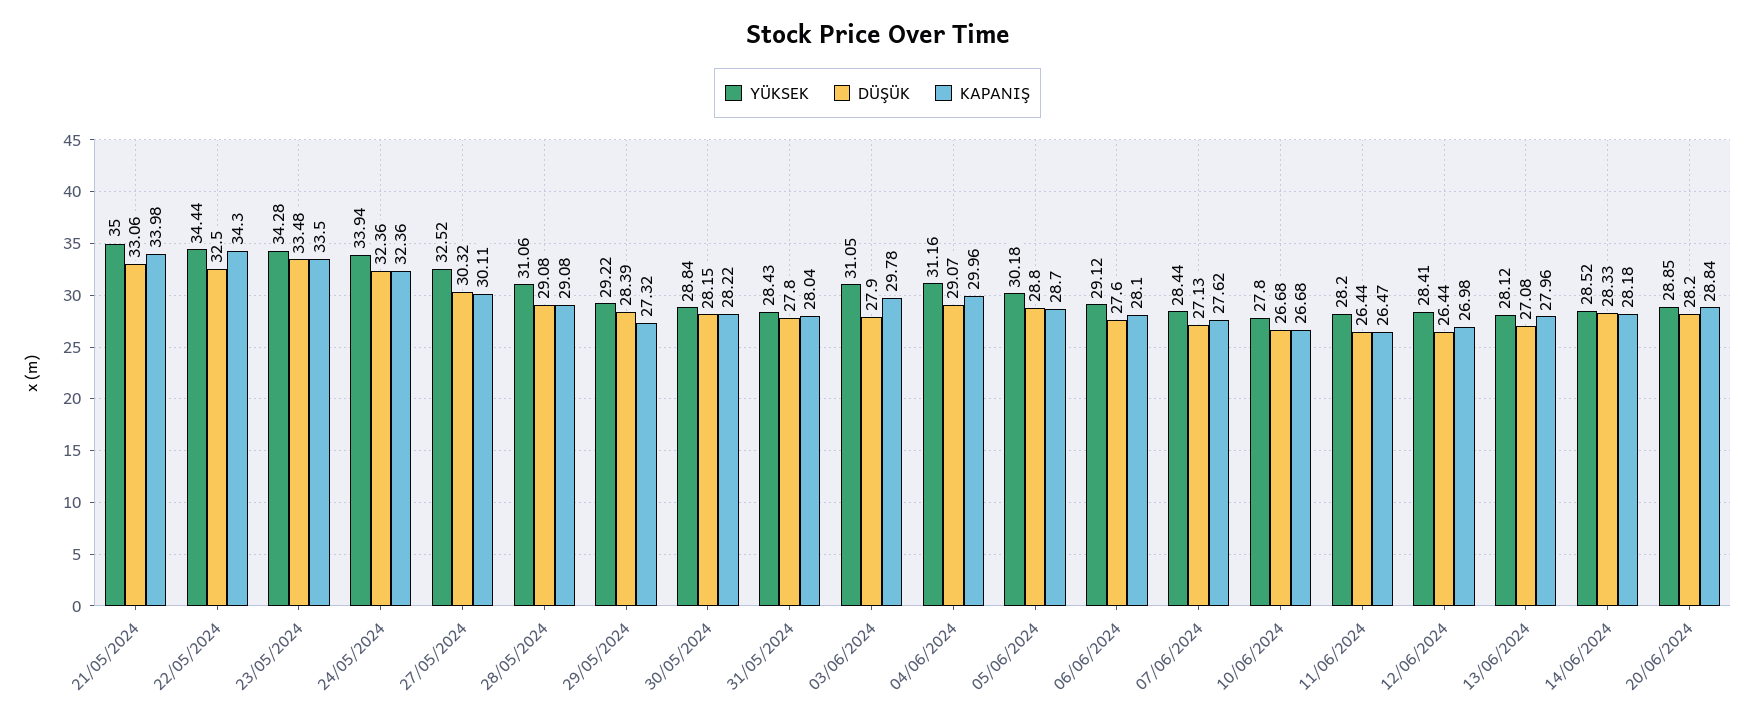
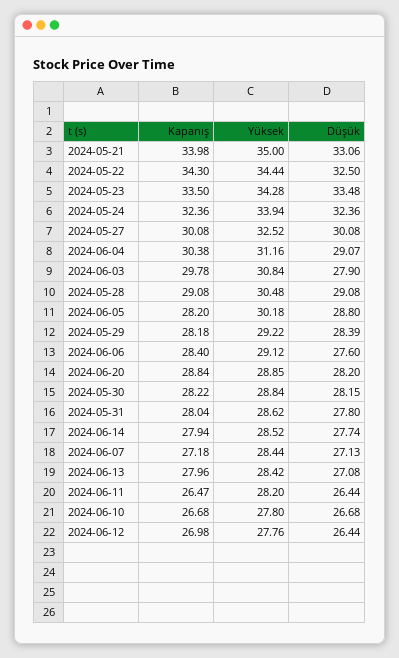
  {
    "YÜKSEK": {
      "21/05/2024": 35,
      "22/05/2024": 34.44,
      "23/05/2024": 34.28,
      "24/05/2024": 33.94,
      "27/05/2024": 32.52,
-     "28/05/2024": 31.06,
+     "28/05/2024": 30.48,
      "29/05/2024": 29.22,
      "30/05/2024": 28.84,
-     "31/05/2024": 28.43,
+     "31/05/2024": 28.62,
-     "03/06/2024": 31.05,
+     "03/06/2024": 30.84,
      "04/06/2024": 31.16,
      "05/06/2024": 30.18,
      "06/06/2024": 29.12,
      "07/06/2024": 28.44,
      "10/06/2024": 27.8,
      "11/06/2024": 28.2,
-     "12/06/2024": 28.41,
+     "12/06/2024": 27.76,
-     "13/06/2024": 28.12,
+     "13/06/2024": 28.42,
      "14/06/2024": 28.52,
      "20/06/2024": 28.85
    },
    "DÜŞÜK": {
      "21/05/2024": 33.06,
      "22/05/2024": 32.5,
      "23/05/2024": 33.48,
      "24/05/2024": 32.36,
-     "27/05/2024": 30.32,
+     "27/05/2024": 30.08,
      "28/05/2024": 29.08,
      "29/05/2024": 28.39,
      "30/05/2024": 28.15,
      "31/05/2024": 27.8,
      "03/06/2024": 27.9,
      "04/06/2024": 29.07,
      "05/06/2024": 28.8,
      "06/06/2024": 27.6,
      "07/06/2024": 27.13,
      "10/06/2024": 26.68,
      "11/06/2024": 26.44,
      "12/06/2024": 26.44,
      "13/06/2024": 27.08,
-     "14/06/2024": 28.33,
+     "14/06/2024": 27.74,
      "20/06/2024": 28.2
    },
    "KAPANIŞ": {
      "21/05/2024": 33.98,
      "22/05/2024": 34.3,
      "23/05/2024": 33.5,
      "24/05/2024": 32.36,
-     "27/05/2024": 30.11,
+     "27/05/2024": 30.08,
      "28/05/2024": 29.08,
-     "29/05/2024": 27.32,
+     "29/05/2024": 28.18,
      "30/05/2024": 28.22,
      "31/05/2024": 28.04,
      "03/06/2024": 29.78,
-     "04/06/2024": 29.96,
+     "04/06/2024": 30.38,
-     "05/06/2024": 28.7,
+     "05/06/2024": 28.2,
-     "06/06/2024": 28.1,
+     "06/06/2024": 28.4,
-     "07/06/2024": 27.62,
+     "07/06/2024": 27.18,
      "10/06/2024": 26.68,
      "11/06/2024": 26.47,
      "12/06/2024": 26.98,
      "13/06/2024": 27.96,
-     "14/06/2024": 28.18,
+     "14/06/2024": 27.94,
      "20/06/2024": 28.84
    }
  }

